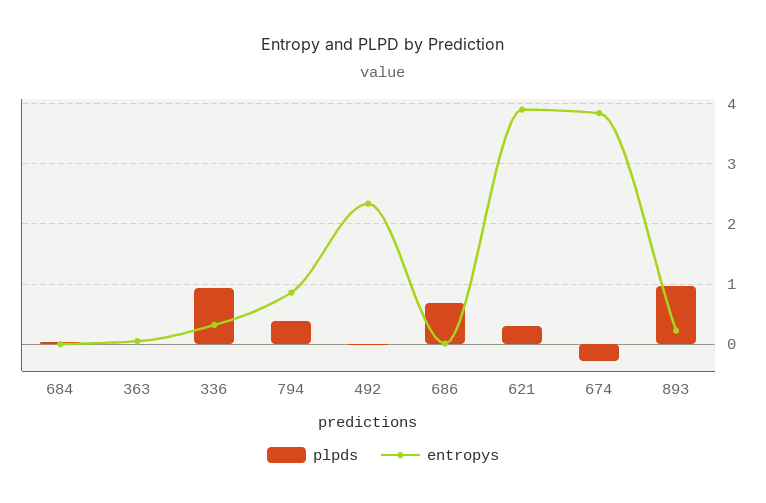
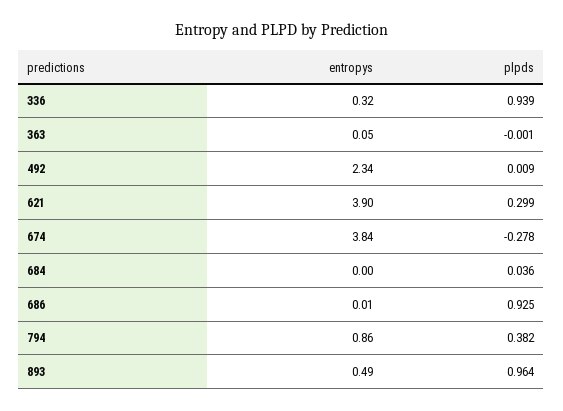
  {
    "plpds": {
      "684": 0.036,
      "363": -0.001,
      "336": 0.939,
      "794": 0.382,
      "492": 0.009,
-     "686": 0.7,
+     "686": 0.925,
      "621": 0.299,
      "674": -0.278,
      "893": 0.964
    },
    "entropys": {
      "684": 0,
      "363": 0.05,
      "336": 0.32,
      "794": 0.86,
      "492": 2.34,
      "686": 0.01,
      "621": 3.9,
      "674": 3.84,
-     "893": 0.2
+     "893": 0.49
    }
  }

